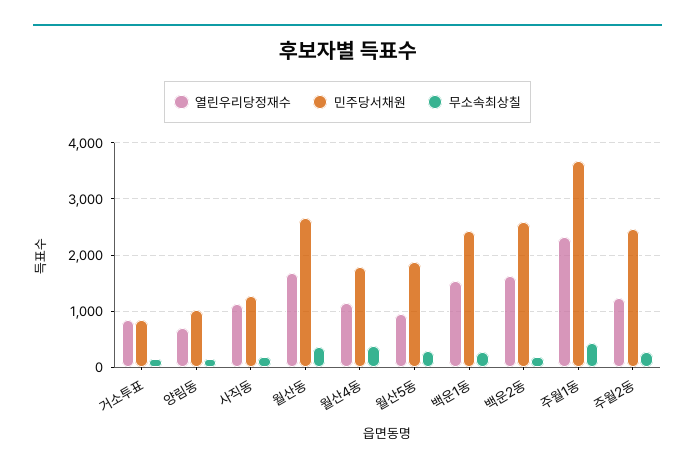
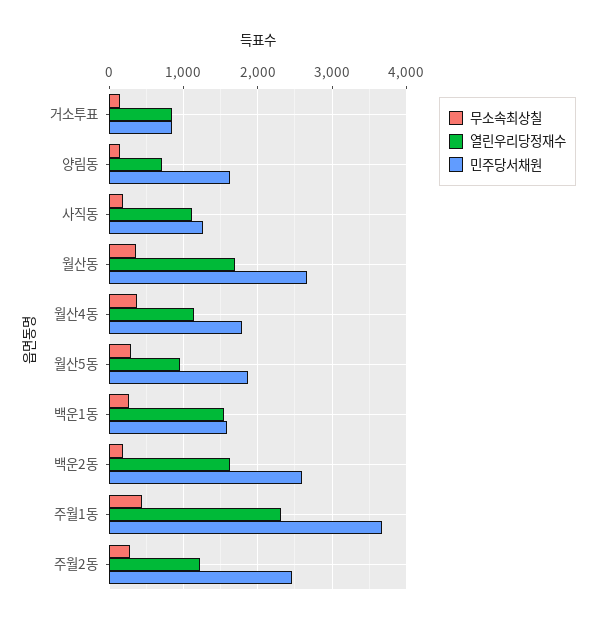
  {
    "열린우리당정재수": {
      "거소투표": 800,
      "양림동": 700,
      "사직동": 1100,
      "월산동": 1700,
      "월산4동": 1100,
      "월산5동": 1000,
      "백운1동": 1500,
      "백운2동": 1600,
      "주월1동": 2300,
      "주월2동": 1200
    },
    "민주당서채원": {
      "거소투표": 800,
-     "양림동": 1000,
+     "양림동": 1600,
      "사직동": 1300,
      "월산동": 2700,
      "월산4동": 1800,
      "월산5동": 1900,
-     "백운1동": 2400,
+     "백운1동": 1600,
      "백운2동": 2600,
      "주월1동": 3700,
      "주월2동": 2500
    },
    "무소속최상칠": {
      "거소투표": 100,
      "양림동": 100,
      "사직동": 200,
      "월산동": 400,
      "월산4동": 400,
      "월산5동": 300,
      "백운1동": 300,
      "백운2동": 200,
      "주월1동": 400,
      "주월2동": 300
    }
  }

